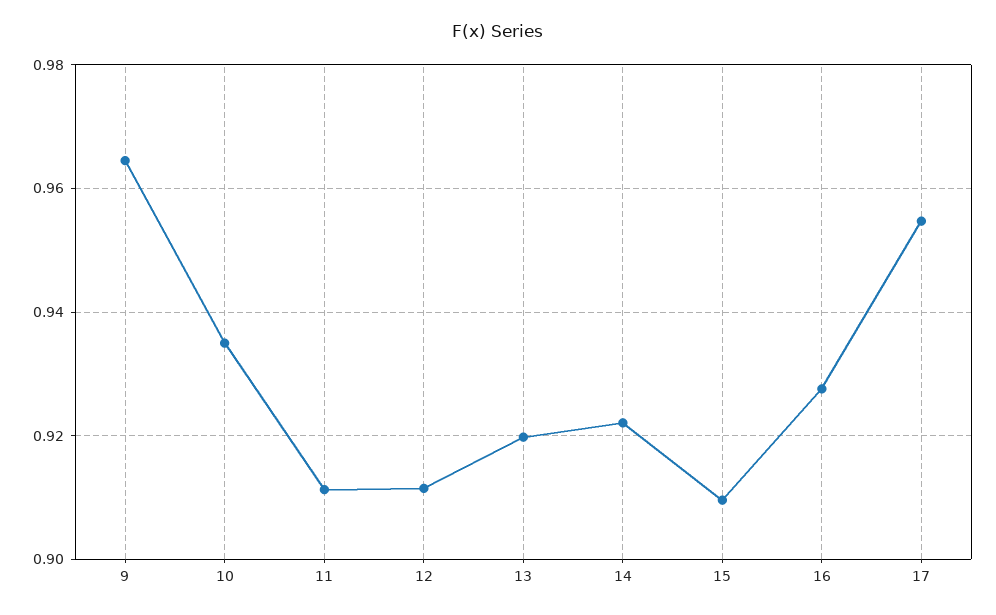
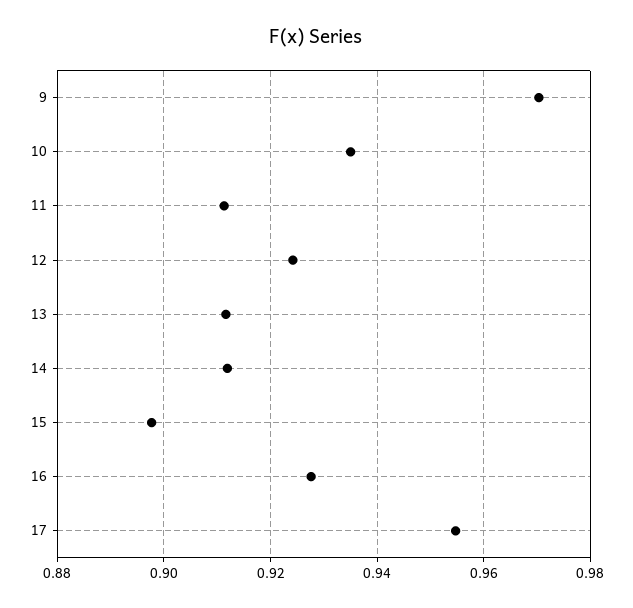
  {
-   "9": 0.964,
+   "9": 0.97,
    "10": 0.936,
    "11": 0.912,
-   "12": 0.912,
+   "12": 0.924,
-   "13": 0.92,
+   "13": 0.912,
-   "14": 0.922,
+   "14": 0.912,
-   "15": 0.91,
+   "15": 0.898,
    "16": 0.928,
    "17": 0.954
  }

